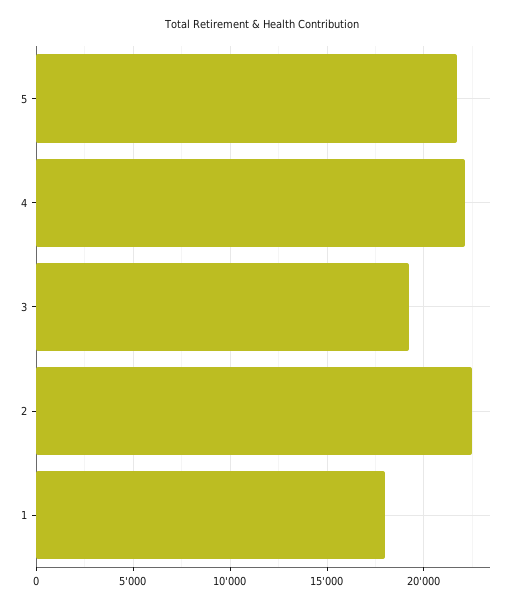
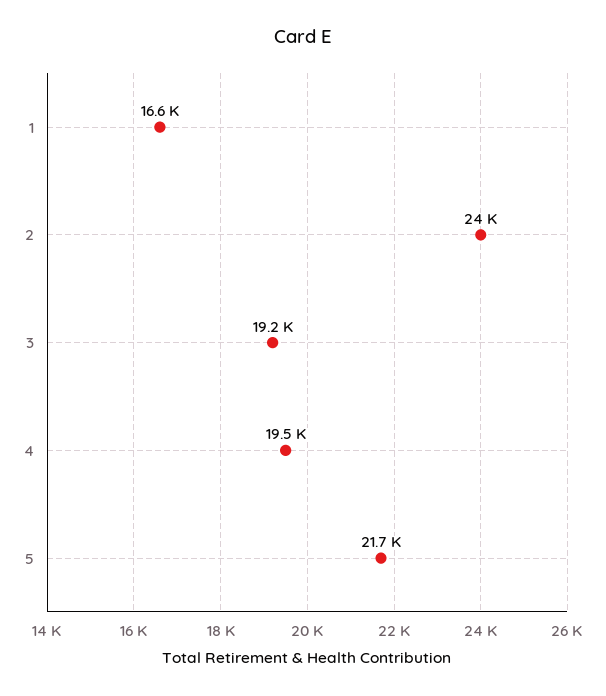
  {
    "5": 21700,
-   "4": 22000,
+   "4": 19500,
    "3": 19200,
-   "2": 22500,
+   "2": 24000,
-   "1": 18000
+   "1": 16600
  }

